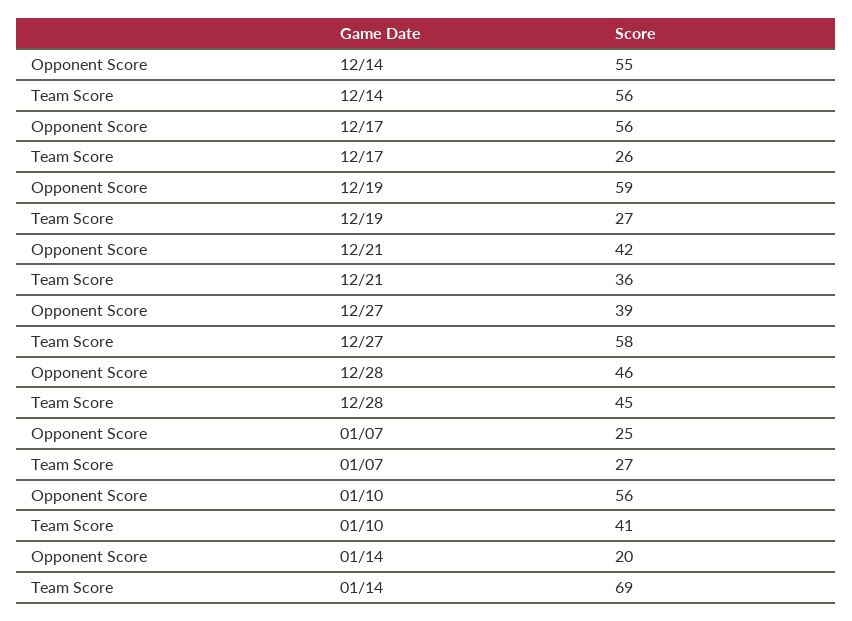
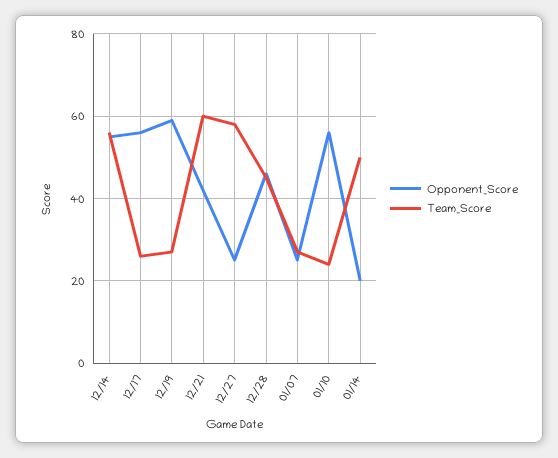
  {
    "Opponent Score": {
      "12/14": 55,
      "12/17": 56,
      "12/19": 59,
      "12/21": 42,
-     "12/27": 39,
+     "12/27": 25,
      "12/28": 46,
      "01/07": 25,
      "01/10": 56,
      "01/14": 20
    },
    "Team Score": {
      "12/14": 56,
      "12/17": 26,
      "12/19": 27,
-     "12/21": 36,
+     "12/21": 60,
      "12/27": 58,
      "12/28": 45,
      "01/07": 27,
-     "01/10": 41,
+     "01/10": 25,
-     "01/14": 69
+     "01/14": 50
    }
  }

